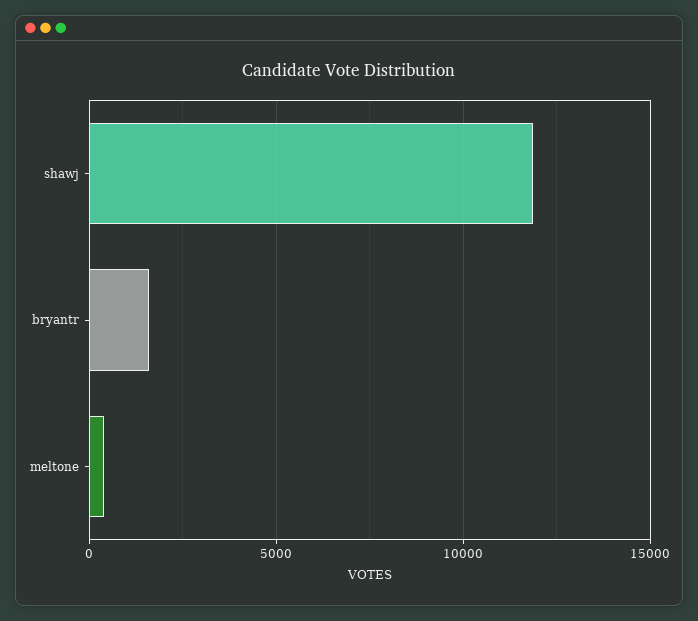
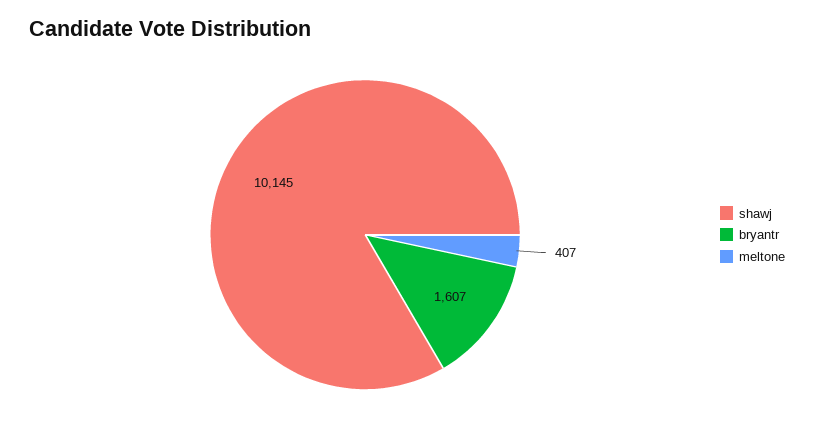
  {
-   "shawj": 12000,
+   "shawj": 10145,
    "bryantr": 1607,
    "meltone": 407
  }

